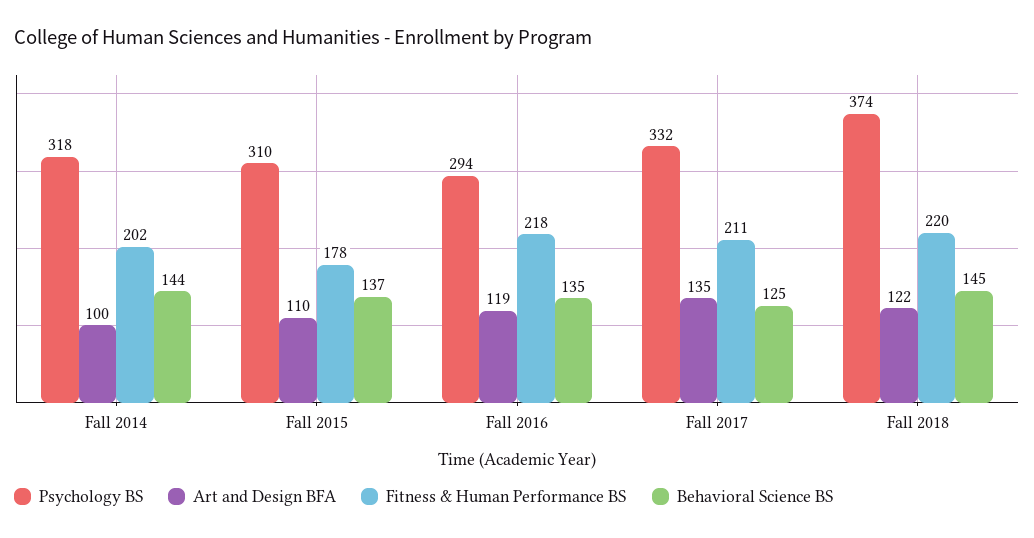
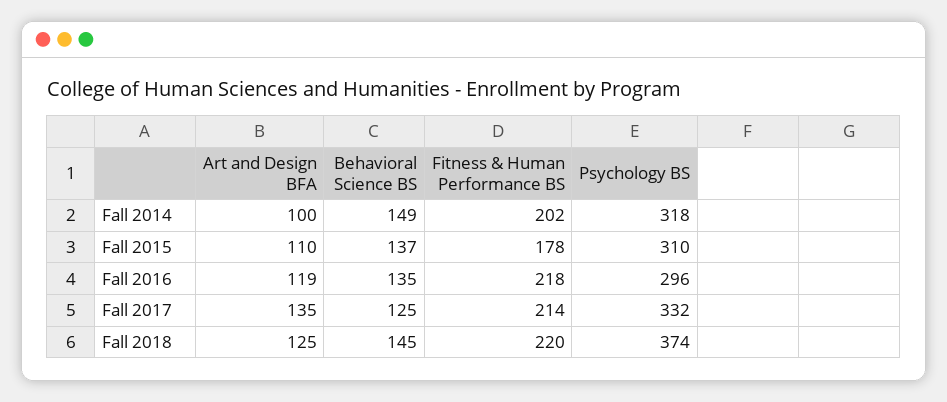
  {
    "Psychology BS": {
      "Fall 2014": 318,
      "Fall 2015": 310,
-     "Fall 2016": 294,
+     "Fall 2016": 296,
      "Fall 2017": 332,
      "Fall 2018": 374
    },
    "Art and Design BFA": {
      "Fall 2014": 100,
      "Fall 2015": 110,
      "Fall 2016": 119,
      "Fall 2017": 135,
-     "Fall 2018": 122
+     "Fall 2018": 125
    },
    "Fitness & Human Performance BS": {
      "Fall 2014": 202,
      "Fall 2015": 178,
      "Fall 2016": 218,
-     "Fall 2017": 211,
+     "Fall 2017": 214,
      "Fall 2018": 220
    },
    "Behavioral Science BS": {
-     "Fall 2014": 144,
+     "Fall 2014": 149,
      "Fall 2015": 137,
      "Fall 2016": 135,
      "Fall 2017": 125,
      "Fall 2018": 145
    }
  }

